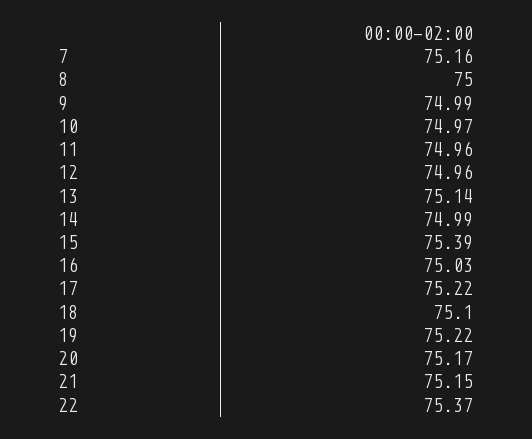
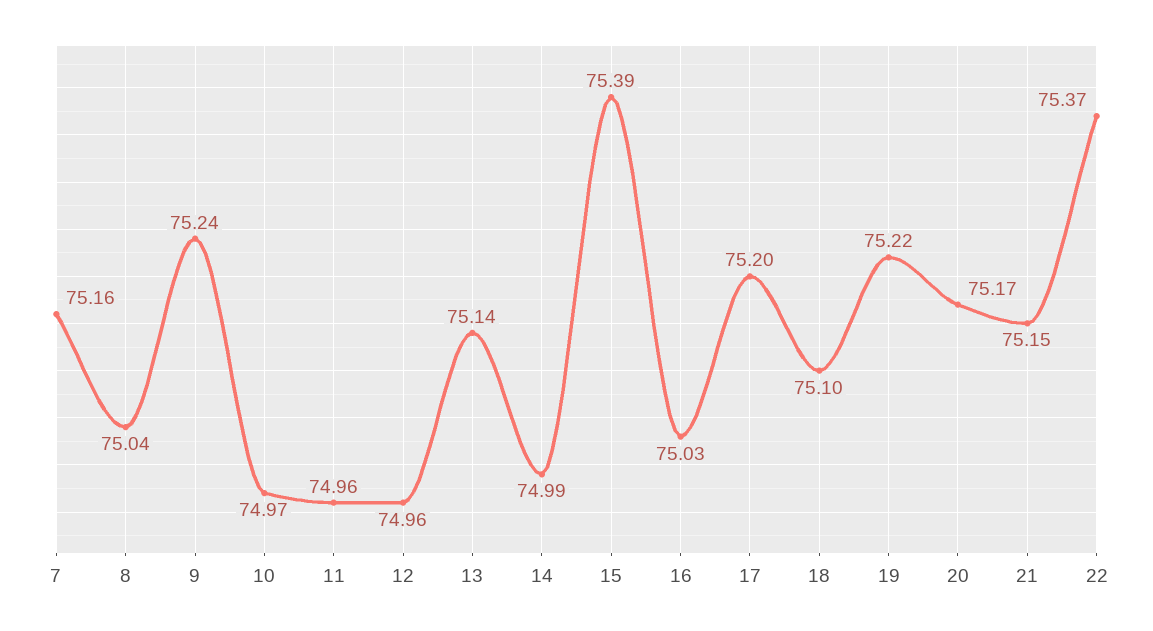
  {
    "7": 75.16,
-   "8": 75,
+   "8": 75.04,
-   "9": 74.99,
+   "9": 75.24,
    "10": 74.97,
    "11": 74.96,
    "12": 74.96,
    "13": 75.14,
    "14": 74.99,
    "15": 75.39,
    "16": 75.03,
-   "17": 75.22,
+   "17": 75.2,
    "18": 75.1,
    "19": 75.22,
    "20": 75.17,
    "21": 75.15,
    "22": 75.37
  }

